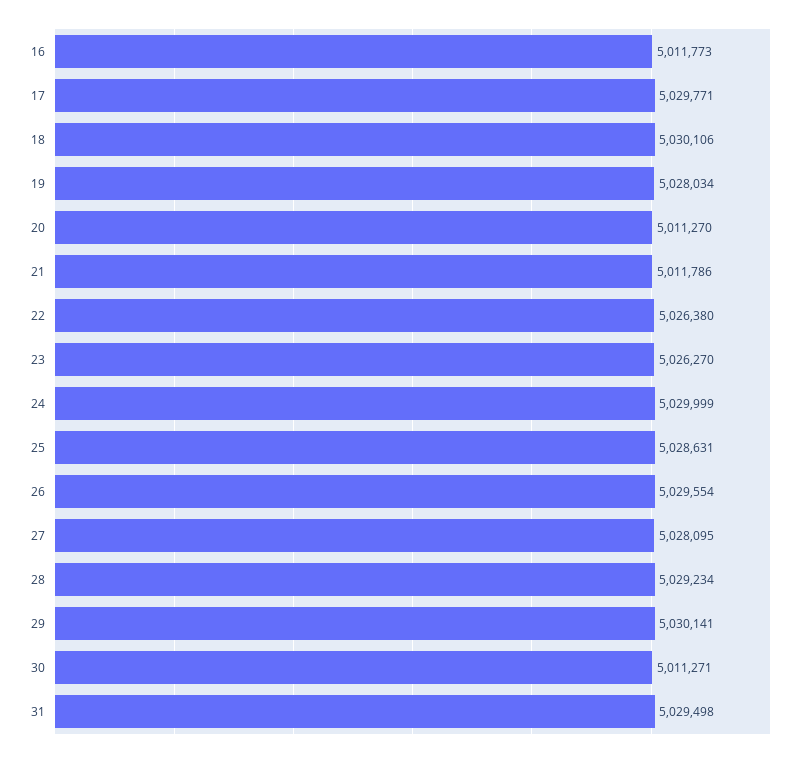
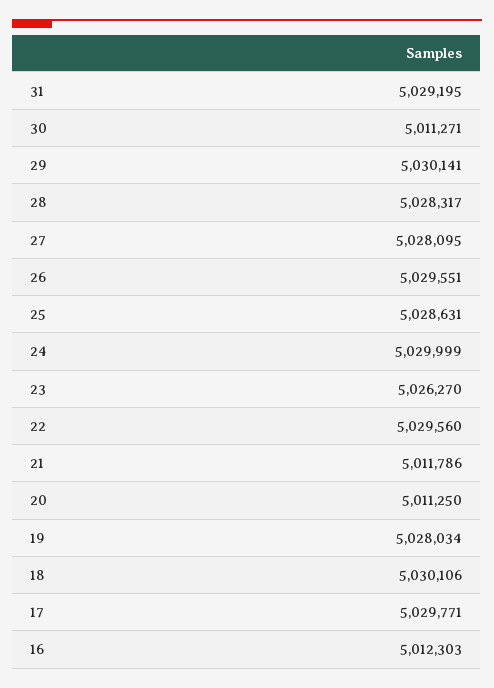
  {
-   "16": 5011773,
+   "16": 5012303,
    "17": 5029771,
    "18": 5030106,
    "19": 5028034,
-   "20": 5011270,
+   "20": 5011250,
    "21": 5011786,
-   "22": 5026380,
+   "22": 5029560,
    "23": 5026270,
    "24": 5029999,
    "25": 5028631,
-   "26": 5029554,
+   "26": 5029551,
    "27": 5028095,
-   "28": 5029234,
+   "28": 5028317,
    "29": 5030141,
    "30": 5011271,
-   "31": 5029498
+   "31": 5029195
  }

